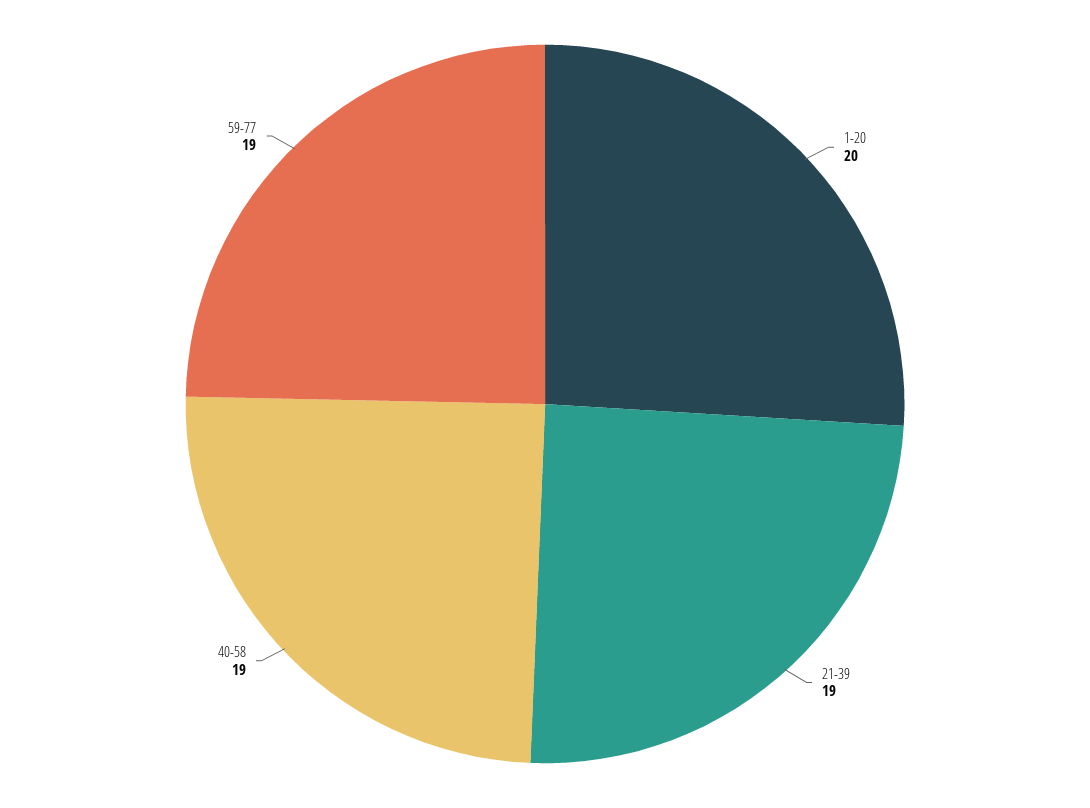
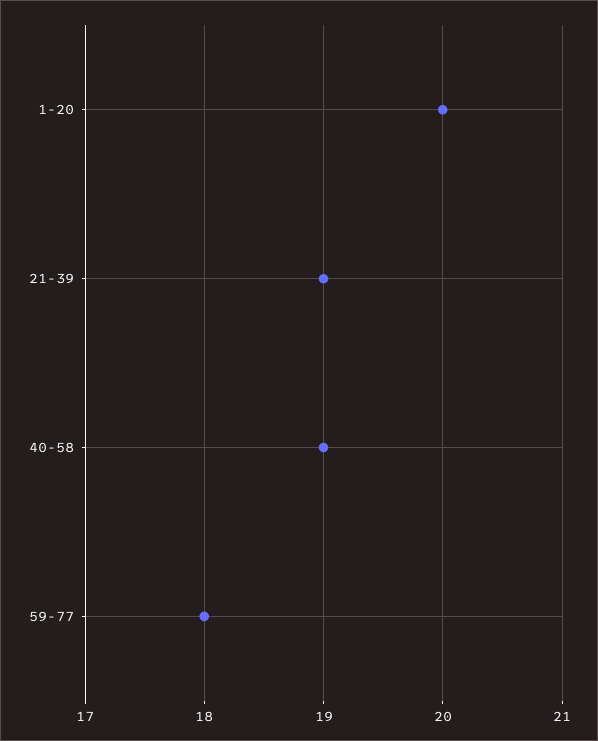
  {
    "1-20": 20,
    "21-39": 19,
    "40-58": 19,
-   "59-77": 19
+   "59-77": 18
  }

